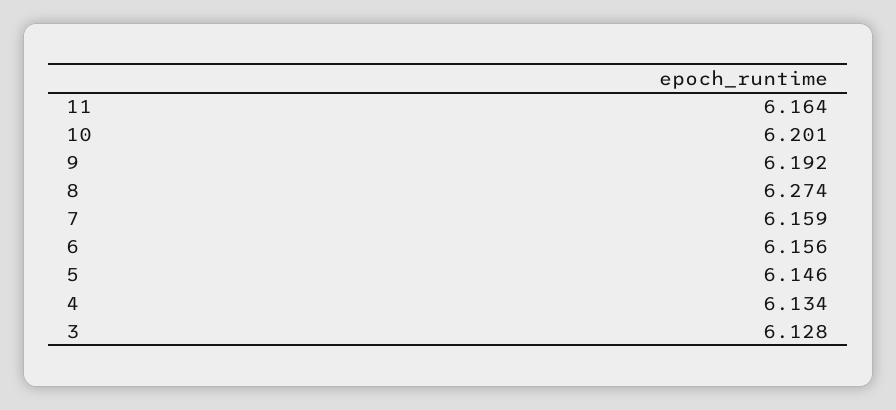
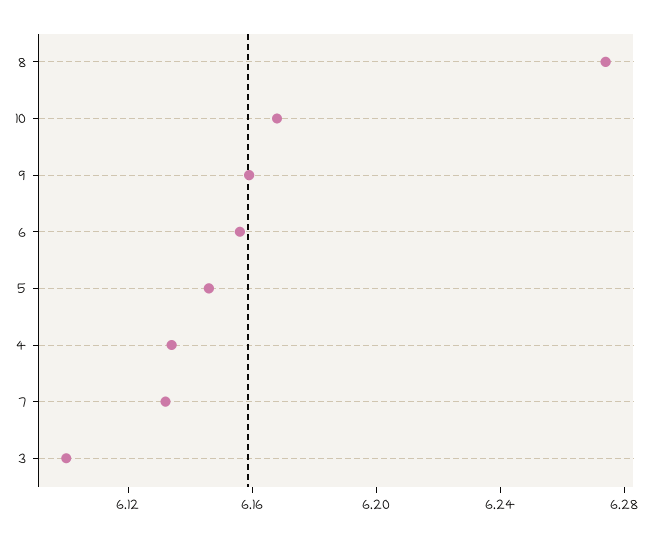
  {
-   "11": 6.164,
-   "10": 6.201,
+   "10": 6.17,
-   "9": 6.192,
+   "9": 6.16,
    "8": 6.274,
-   "7": 6.159,
+   "7": 6.13,
    "6": 6.156,
    "5": 6.146,
    "4": 6.134,
-   "3": 6.128
+   "3": 6.1
  }

